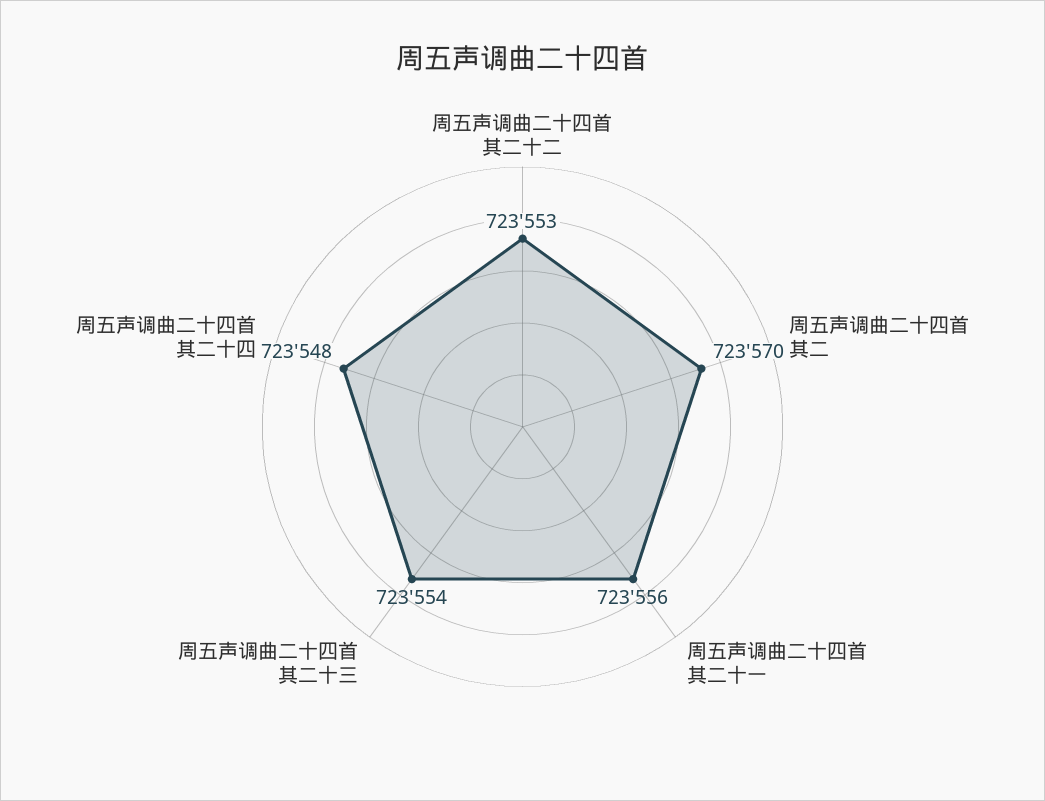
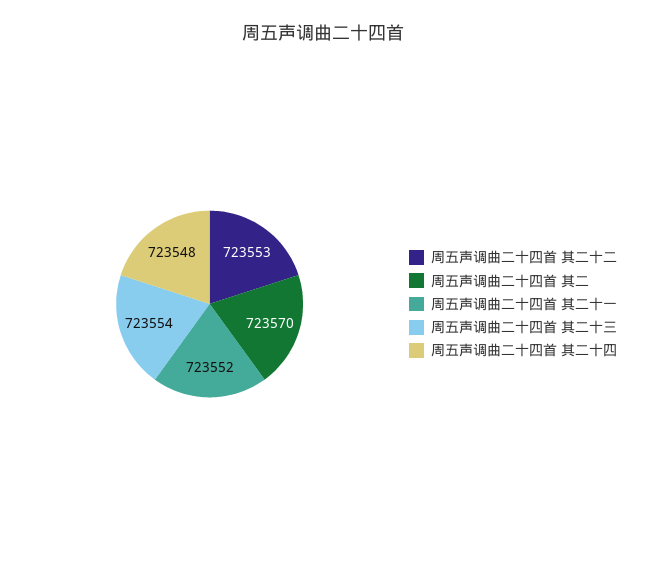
  {
    "周五声调曲二十四首 其二十二": 723553,
    "周五声调曲二十四首 其二": 723570,
-   "周五声调曲二十四首 其二十一": 723556,
+   "周五声调曲二十四首 其二十一": 723552,
    "周五声调曲二十四首 其二十三": 723554,
    "周五声调曲二十四首 其二十四": 723548
  }

